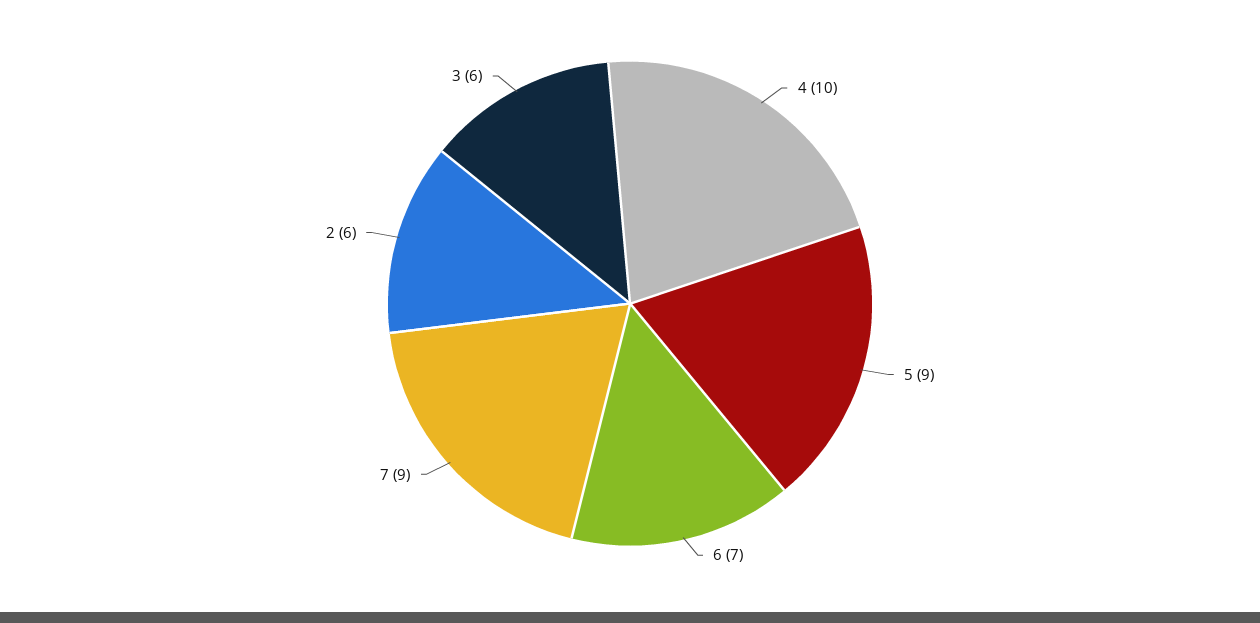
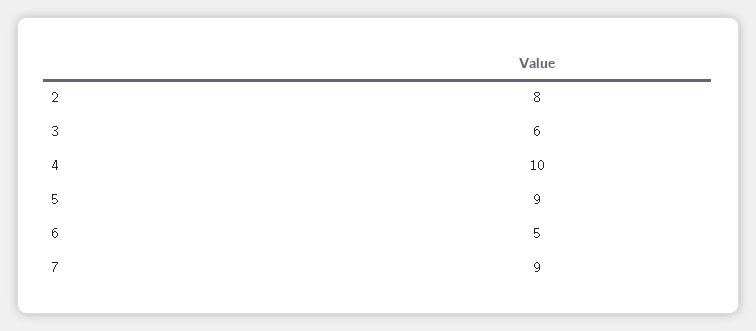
  {
    "4": 10,
    "5": 9,
-   "6": 7,
+   "6": 5,
    "7": 9,
-   "2": 6,
+   "2": 8,
    "3": 6
  }

